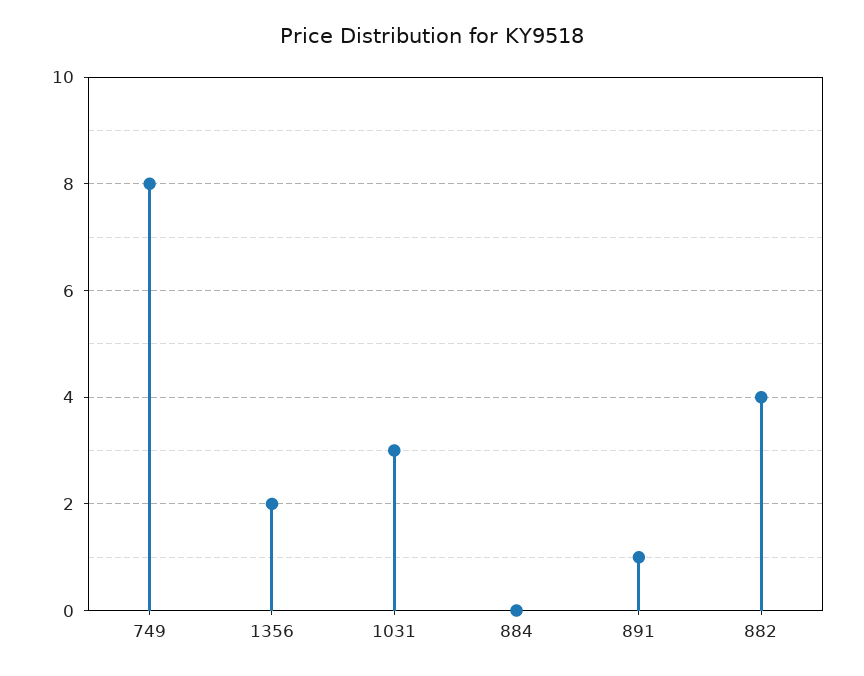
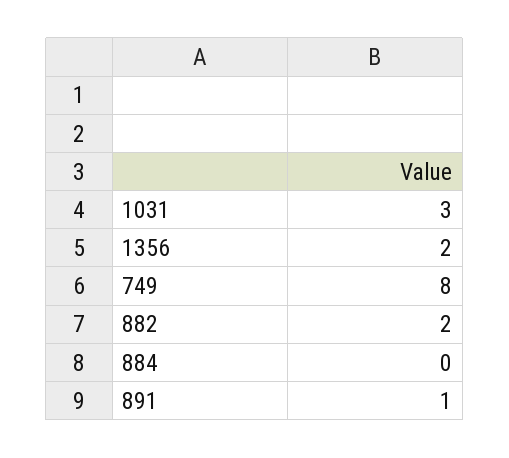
  {
    "749": 8,
    "1356": 2,
    "1031": 3,
    "884": 0,
    "891": 1,
-   "882": 4
+   "882": 2
  }

